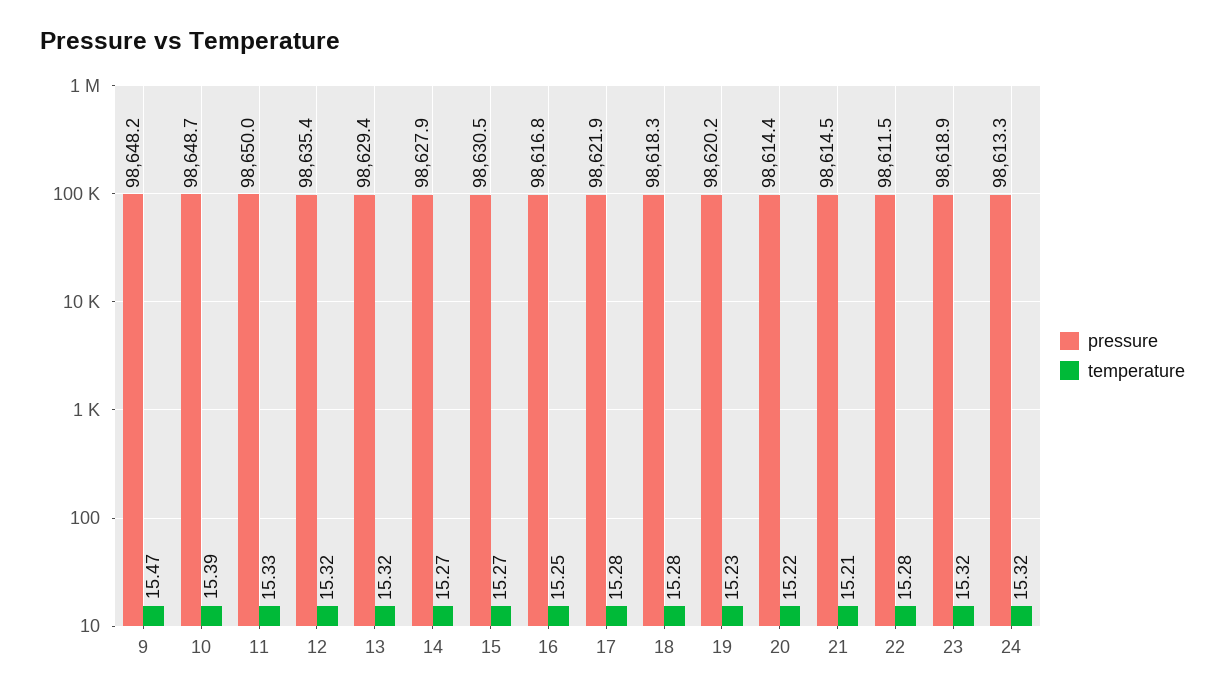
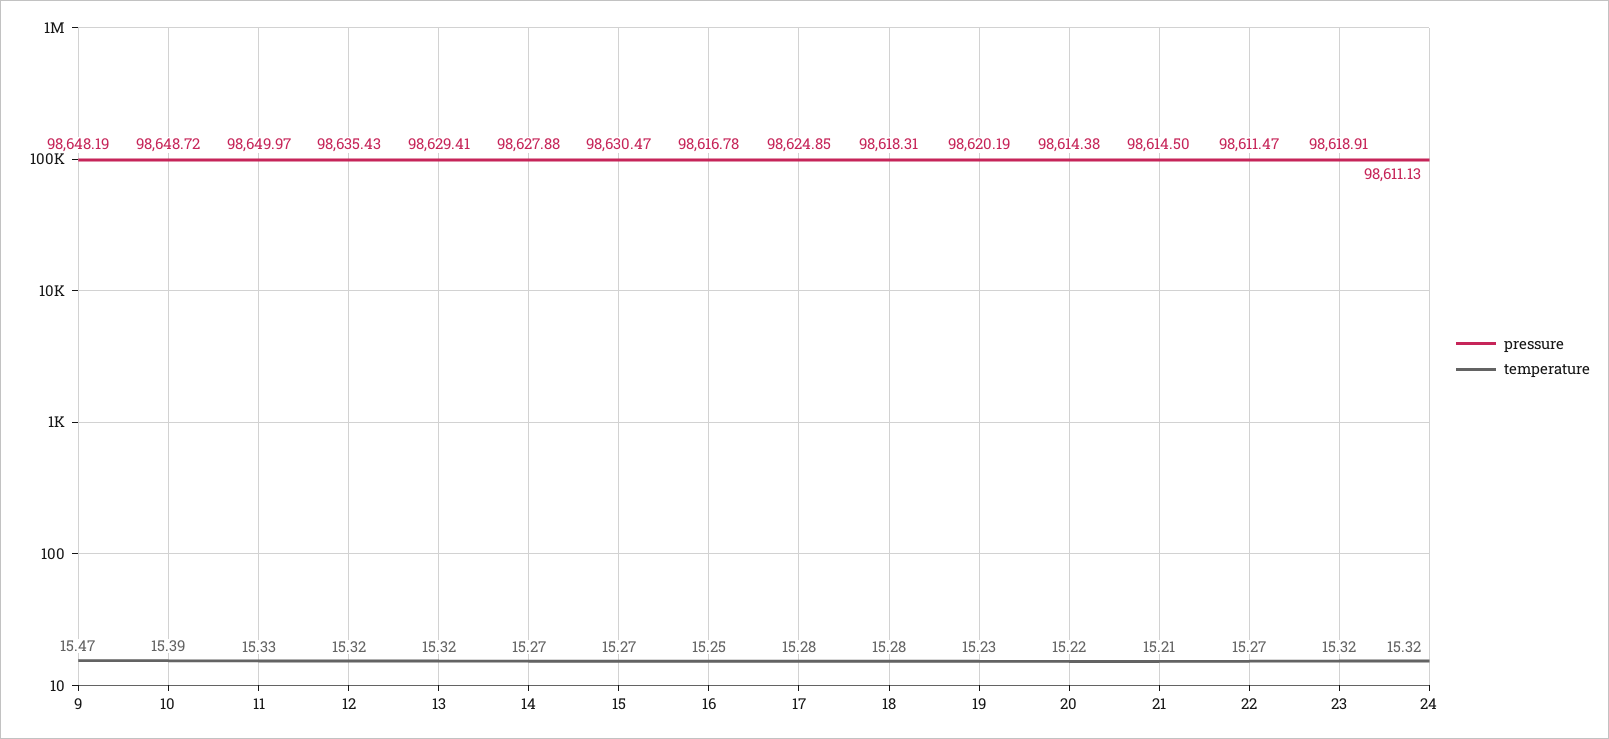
  {
    "pressure": {
      "9": 98648.19,
      "10": 98648.72,
      "11": 98649.97,
      "12": 98635.43,
      "13": 98629.41,
      "14": 98627.88,
      "15": 98630.47,
      "16": 98616.78,
-     "17": 98621.9,
+     "17": 98624.85,
      "18": 98618.31,
      "19": 98620.19,
      "20": 98614.38,
      "21": 98614.5,
      "22": 98611.47,
      "23": 98618.91,
-     "24": 98613.3
+     "24": 98611.13
    },
    "temperature": {
      "9": 15.47,
      "10": 15.39,
      "11": 15.33,
      "12": 15.32,
      "13": 15.32,
      "14": 15.27,
      "15": 15.27,
      "16": 15.25,
      "17": 15.28,
      "18": 15.28,
      "19": 15.23,
      "20": 15.22,
      "21": 15.21,
-     "22": 15.28,
+     "22": 15.27,
      "23": 15.32,
      "24": 15.32
    }
  }

